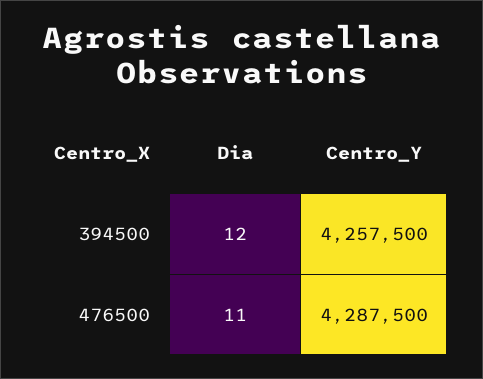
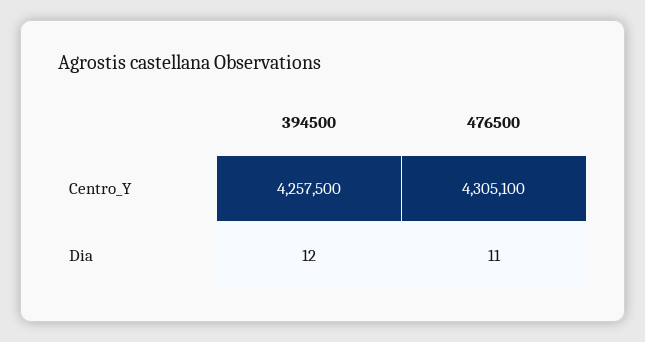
  {
    "Dia": {
      "394500": 12,
      "476500": 11
    },
    "Centro_Y": {
      "394500": 4257500,
-     "476500": 4287500
+     "476500": 4305100
    }
  }

